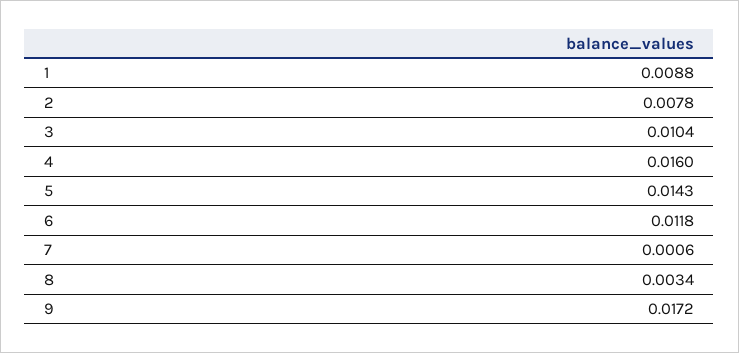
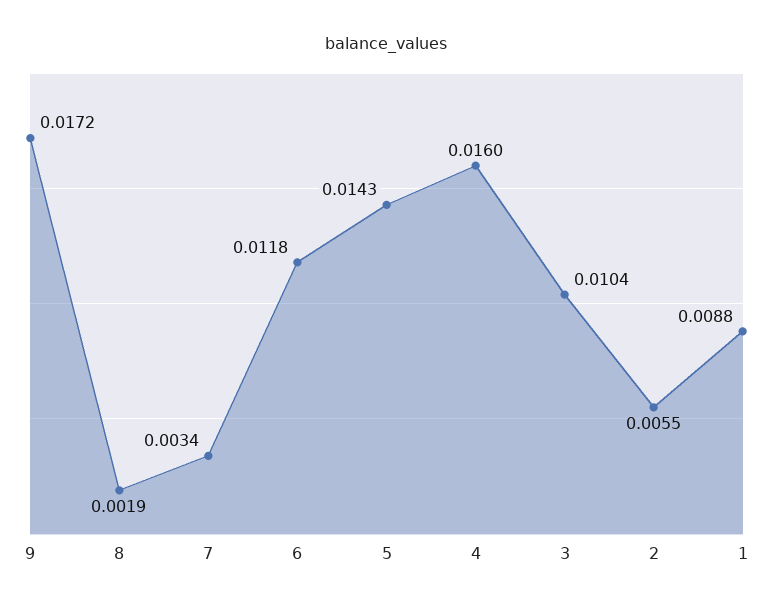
  {
    "1": 0.0088,
-   "2": 0.0078,
+   "2": 0.0055,
    "3": 0.0104,
    "4": 0.016,
    "5": 0.0143,
    "6": 0.0118,
-   "7": 0.0006,
+   "7": 0.0034,
-   "8": 0.0034,
+   "8": 0.0019,
    "9": 0.0172
  }

